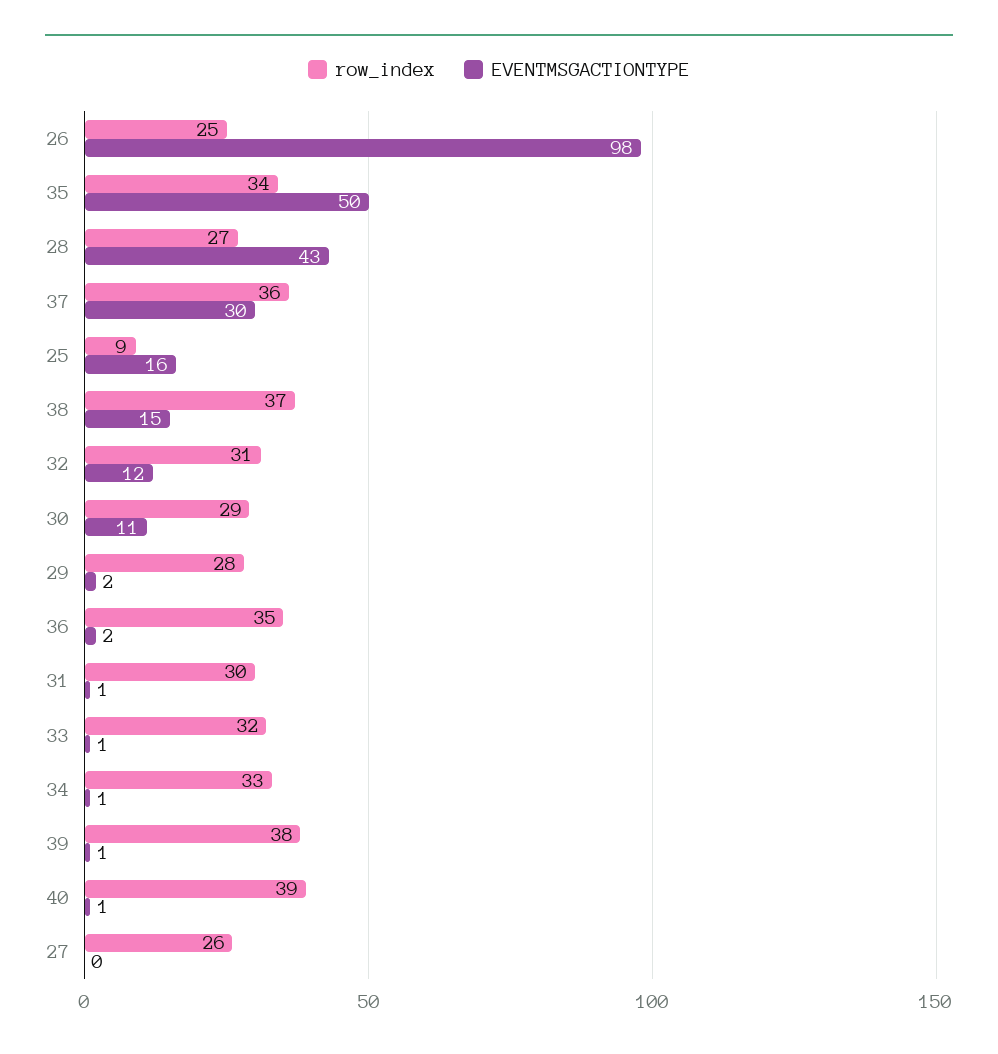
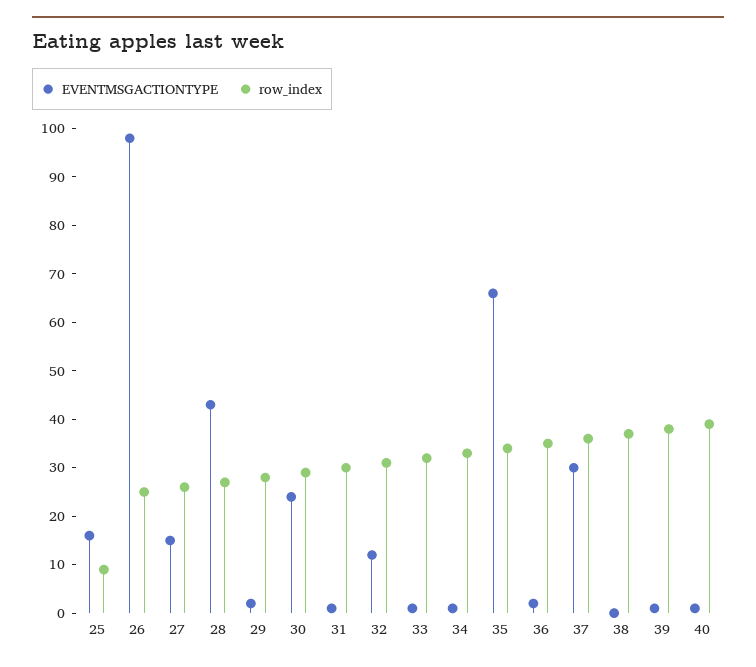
  {
    "row_index": {
      "26": 25,
      "35": 34,
      "28": 27,
      "37": 36,
      "25": 9,
      "38": 37,
      "32": 31,
      "30": 29,
      "29": 28,
      "36": 35,
      "31": 30,
      "33": 32,
      "34": 33,
      "39": 38,
      "40": 39,
      "27": 26
    },
    "EVENTMSGACTIONTYPE": {
      "26": 98,
-     "35": 50,
+     "35": 65,
      "28": 43,
      "37": 30,
      "25": 16,
-     "38": 15,
+     "38": 0,
      "32": 12,
-     "30": 11,
+     "30": 25,
      "29": 2,
      "36": 2,
      "31": 1,
      "33": 1,
      "34": 1,
      "39": 1,
      "40": 1,
-     "27": 0
+     "27": 15
    }
  }

